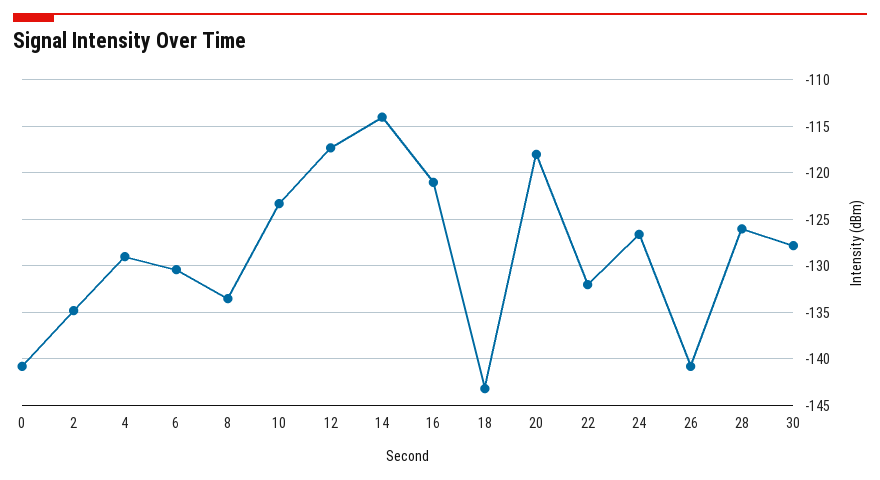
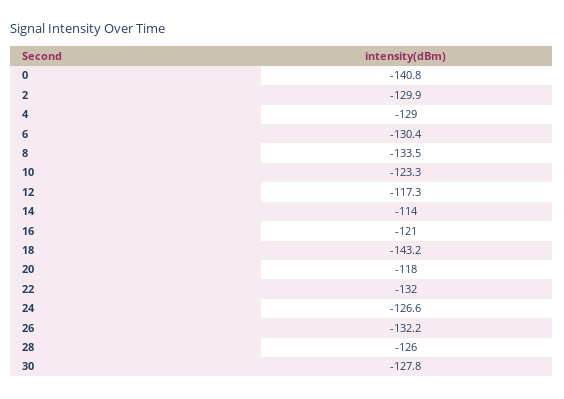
  {
    "0": -140.8,
-   "2": -135,
+   "2": -129.9,
    "4": -129,
    "6": -130.4,
    "8": -133.5,
    "10": -123.3,
    "12": -117.3,
    "14": -114,
    "16": -121,
    "18": -143.2,
    "20": -118,
    "22": -132,
    "24": -126.6,
-   "26": -141,
+   "26": -132.2,
    "28": -126,
    "30": -127.8
  }

